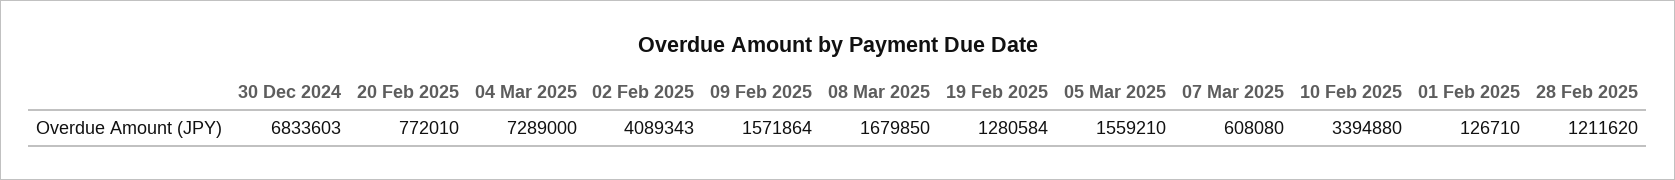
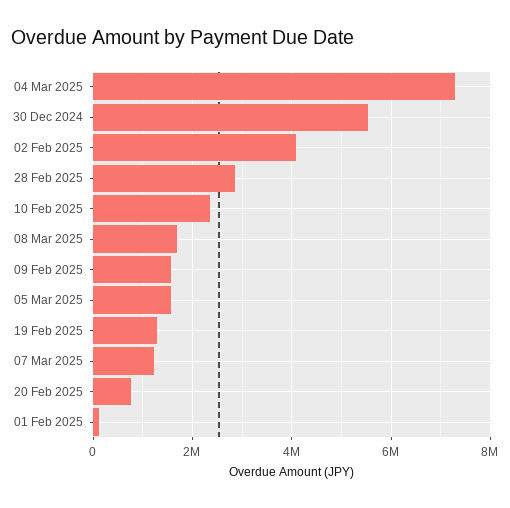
  {
-   "30 Dec 2024": 6833603,
+   "30 Dec 2024": 5600000,
    "20 Feb 2025": 772010,
    "04 Mar 2025": 7289000,
    "02 Feb 2025": 4089343,
    "09 Feb 2025": 1571864,
    "08 Mar 2025": 1679850,
    "19 Feb 2025": 1280584,
    "05 Mar 2025": 1559210,
-   "07 Mar 2025": 608080,
+   "07 Mar 2025": 1200000,
-   "10 Feb 2025": 3394880,
+   "10 Feb 2025": 2400000,
    "01 Feb 2025": 126710,
-   "28 Feb 2025": 1211620
+   "28 Feb 2025": 2800000
  }

